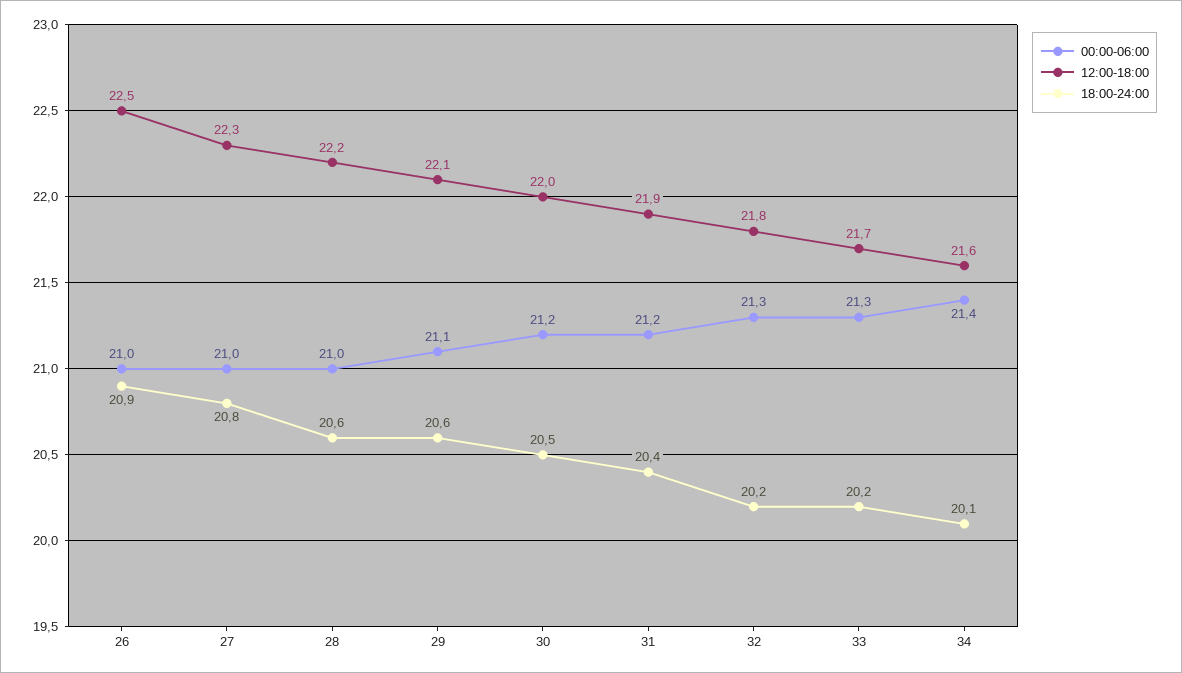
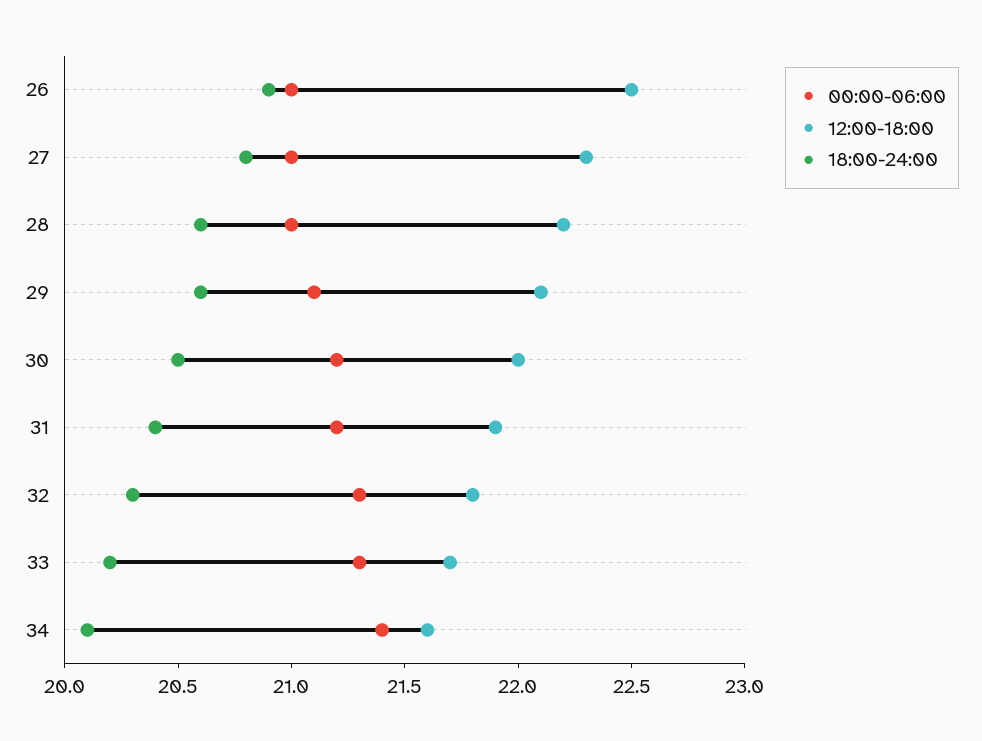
  {
    "00:00-06:00": {
      "26": 21,
      "27": 21,
      "28": 21,
      "29": 21.1,
      "30": 21.2,
      "31": 21.2,
      "32": 21.3,
      "33": 21.3,
      "34": 21.4
    },
    "12:00-18:00": {
      "26": 22.5,
      "27": 22.3,
      "28": 22.2,
      "29": 22.1,
      "30": 22,
      "31": 21.9,
      "32": 21.8,
      "33": 21.7,
      "34": 21.6
    },
    "18:00-24:00": {
      "26": 20.9,
      "27": 20.8,
      "28": 20.6,
      "29": 20.6,
      "30": 20.5,
      "31": 20.4,
-     "32": 20.2,
+     "32": 20.3,
      "33": 20.2,
      "34": 20.1
    }
  }

